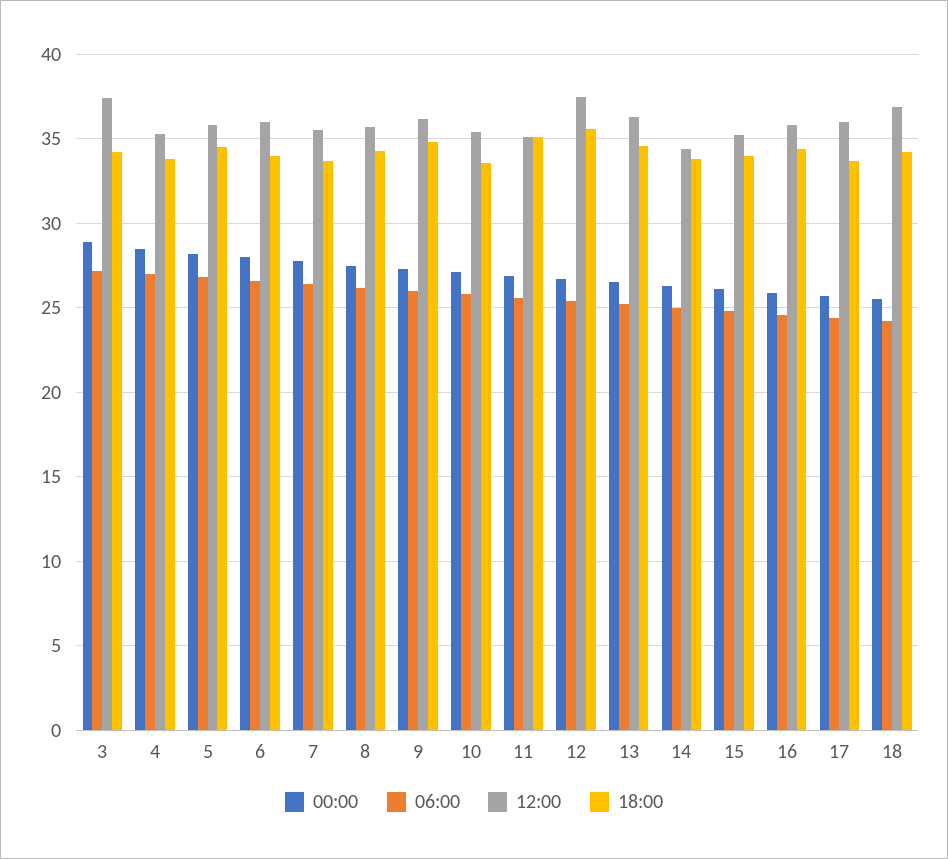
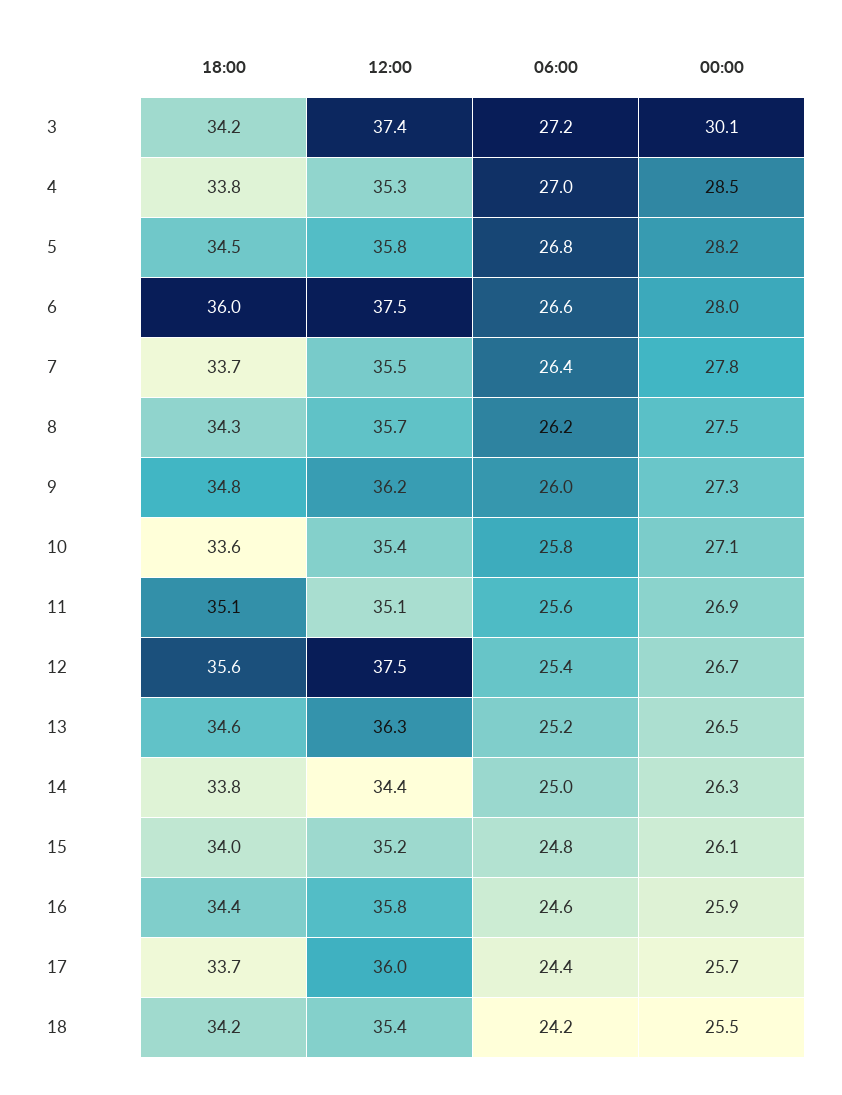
  {
    "00:00": {
-     "3": 29,
+     "3": 30.1,
      "4": 28.5,
      "5": 28.2,
      "6": 28,
      "7": 27.8,
      "8": 27.5,
      "9": 27.3,
      "10": 27.1,
      "11": 26.9,
      "12": 26.7,
      "13": 26.5,
      "14": 26.3,
      "15": 26.1,
      "16": 25.9,
      "17": 25.7,
      "18": 25.5
    },
    "06:00": {
      "3": 27.2,
      "4": 27,
      "5": 26.8,
      "6": 26.6,
      "7": 26.4,
      "8": 26.2,
      "9": 26,
      "10": 25.8,
      "11": 25.6,
      "12": 25.4,
      "13": 25.2,
      "14": 25,
      "15": 24.8,
      "16": 24.6,
      "17": 24.4,
      "18": 24.2
    },
    "12:00": {
      "3": 37.4,
      "4": 35.3,
      "5": 35.8,
-     "6": 36,
+     "6": 37.5,
      "7": 35.5,
      "8": 35.7,
      "9": 36.2,
      "10": 35.4,
      "11": 35.1,
      "12": 37.5,
      "13": 36.3,
      "14": 34.4,
      "15": 35.2,
      "16": 35.8,
      "17": 36,
-     "18": 37
+     "18": 35.4
    },
    "18:00": {
      "3": 34.2,
      "4": 33.8,
      "5": 34.5,
-     "6": 34,
+     "6": 36,
      "7": 33.7,
      "8": 34.3,
      "9": 34.8,
      "10": 33.6,
      "11": 35.1,
      "12": 35.6,
      "13": 34.6,
      "14": 33.8,
      "15": 34,
      "16": 34.4,
      "17": 33.7,
      "18": 34.2
    }
  }

